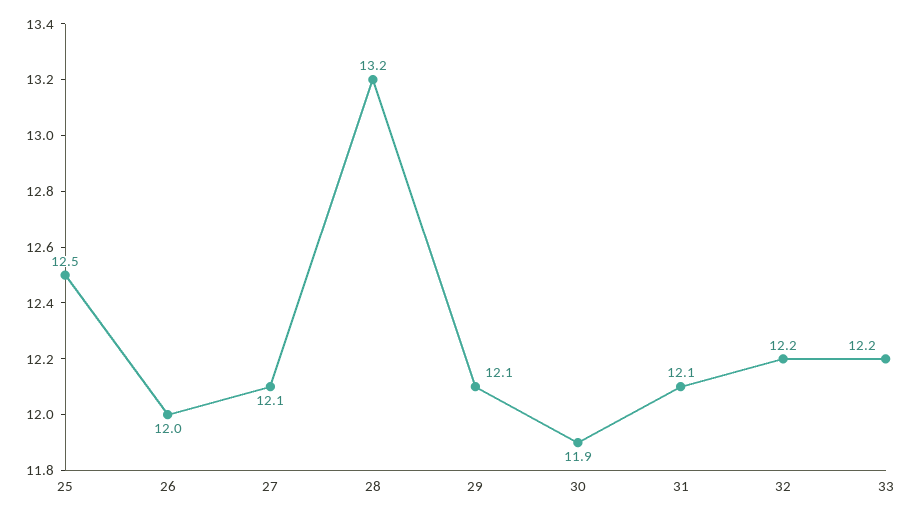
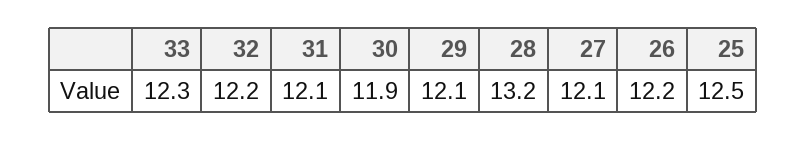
  {
    "25": 12.5,
-   "26": 12,
+   "26": 12.2,
    "27": 12.1,
    "28": 13.2,
    "29": 12.1,
    "30": 11.9,
    "31": 12.1,
    "32": 12.2,
-   "33": 12.2
+   "33": 12.3
  }

